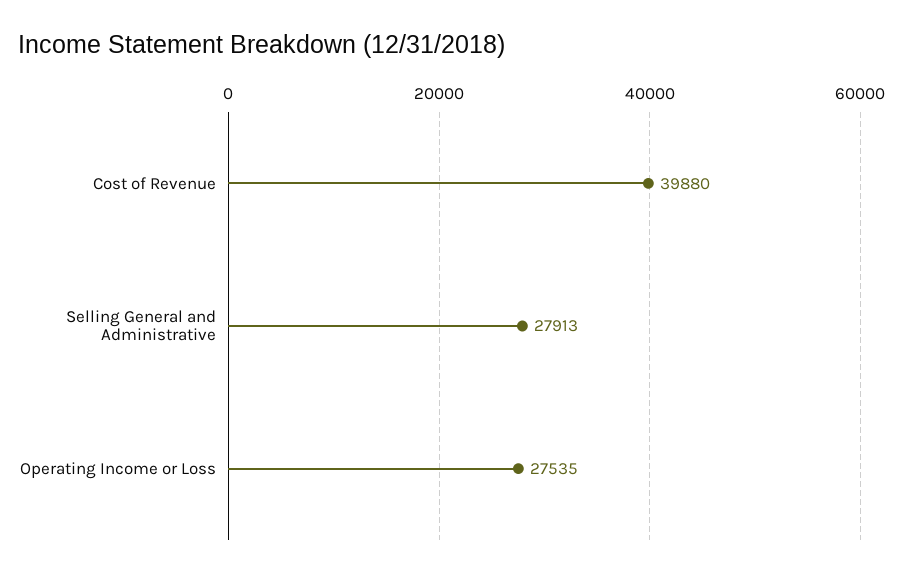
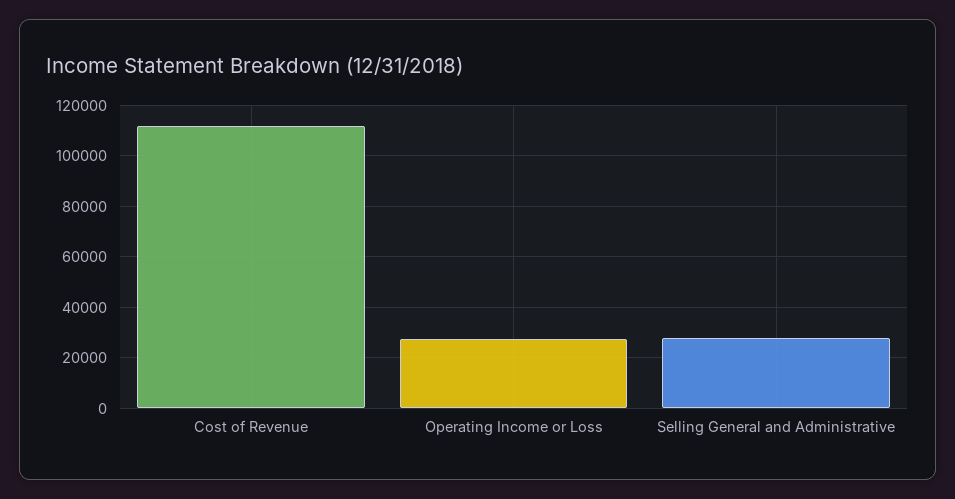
  {
-   "Cost of Revenue": 39880,
+   "Cost of Revenue": 112500,
    "Selling General and Administrative": 27913,
    "Operating Income or Loss": 27535
  }

